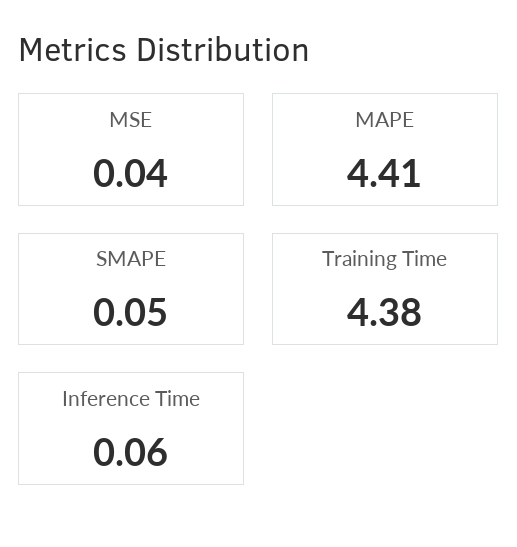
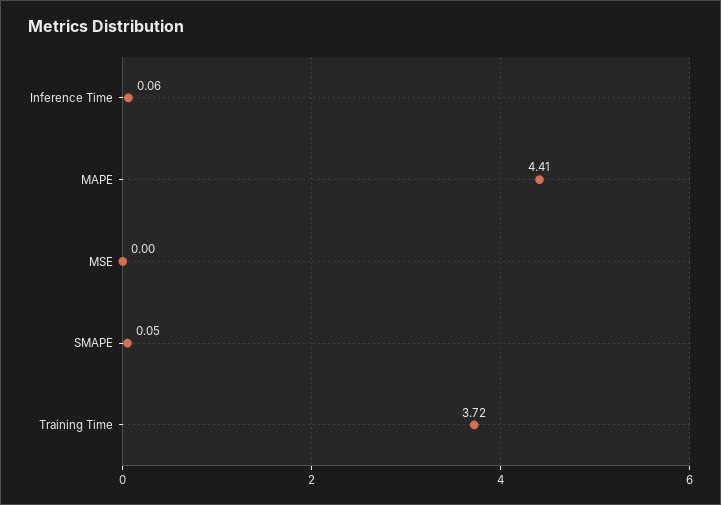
  {
-   "MSE": 0.04,
+   "MSE": 0,
    "MAPE": 4.41,
    "SMAPE": 0.05,
-   "Training Time": 4.38,
+   "Training Time": 3.72,
    "Inference Time": 0.06
  }

